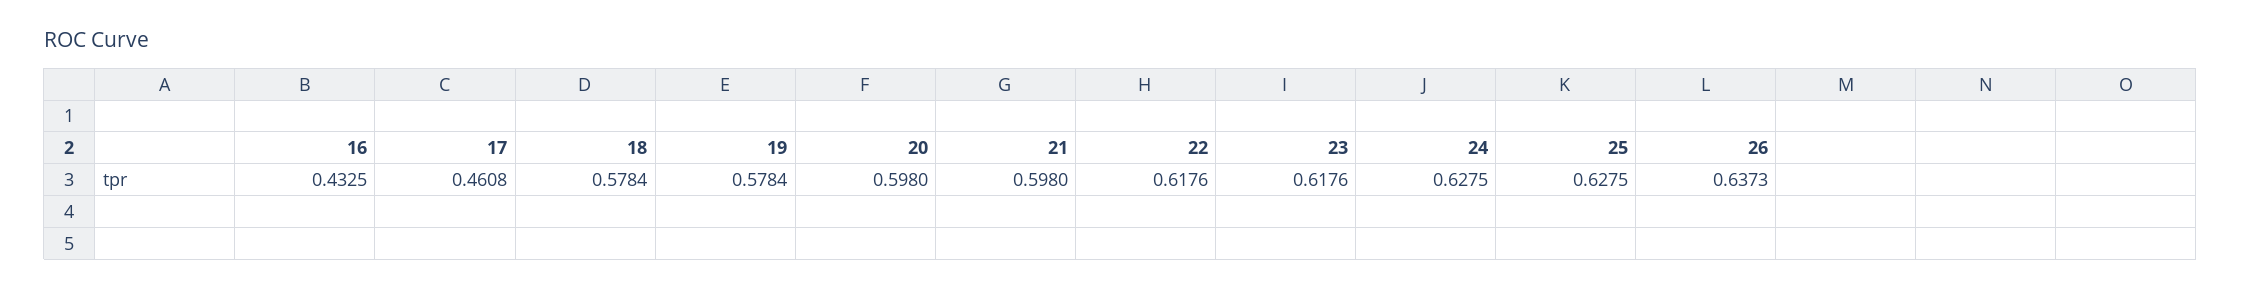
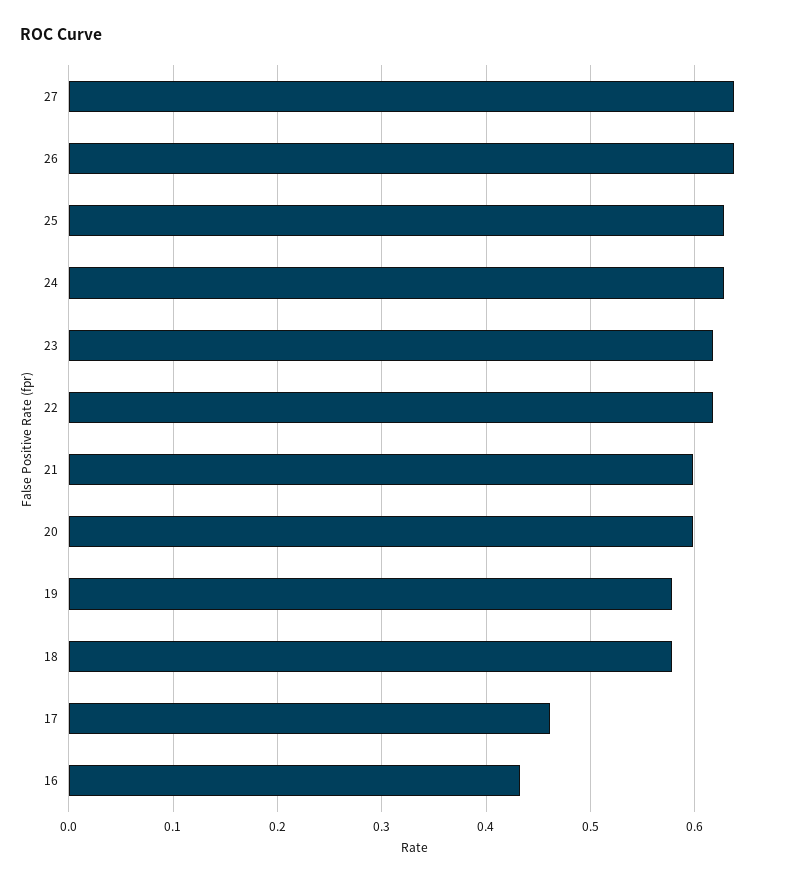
  {
    "16": 0.4325,
    "17": 0.4608,
    "18": 0.5784,
    "19": 0.5784,
    "20": 0.598,
    "21": 0.598,
    "22": 0.6176,
    "23": 0.6176,
    "24": 0.6275,
    "25": 0.6275,
-   "26": 0.6373
+   "26": 0.6373,
+   "27": 0.64
  }

